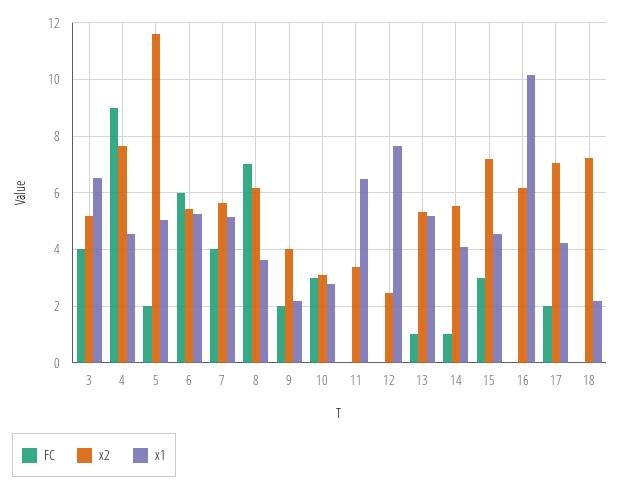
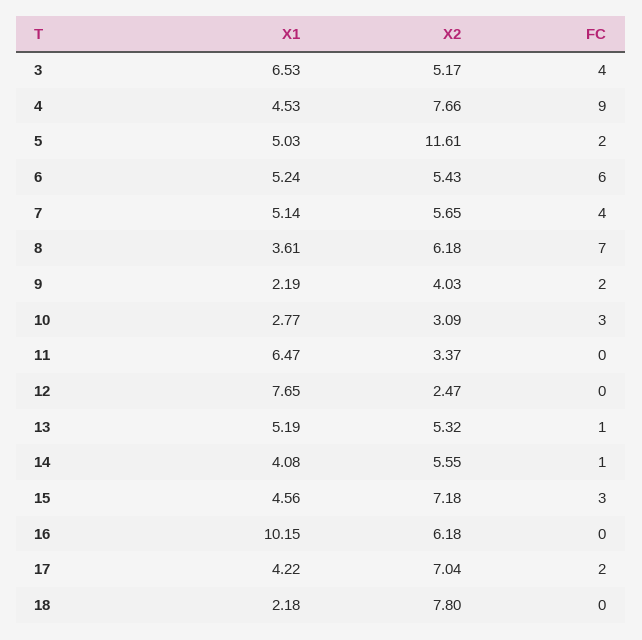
  {
    "FC": {
      "3": 4,
      "4": 9,
      "5": 2,
      "6": 6,
      "7": 4,
      "8": 7,
      "9": 2,
      "10": 3,
      "11": 0,
      "12": 0,
      "13": 1,
      "14": 1,
      "15": 3,
      "16": 0,
      "17": 2,
      "18": 0
    },
    "x2": {
      "3": 5.17,
      "4": 7.66,
      "5": 11.61,
      "6": 5.43,
      "7": 5.65,
      "8": 6.18,
      "9": 4.03,
      "10": 3.09,
      "11": 3.37,
      "12": 2.47,
      "13": 5.32,
      "14": 5.55,
      "15": 7.18,
      "16": 6.18,
      "17": 7.04,
-     "18": 7.25
+     "18": 7.8
    },
    "x1": {
      "3": 6.53,
      "4": 4.53,
      "5": 5.03,
      "6": 5.24,
      "7": 5.14,
      "8": 3.61,
      "9": 2.19,
      "10": 2.77,
      "11": 6.47,
      "12": 7.65,
      "13": 5.19,
      "14": 4.08,
      "15": 4.56,
      "16": 10.15,
      "17": 4.22,
      "18": 2.18
    }
  }

